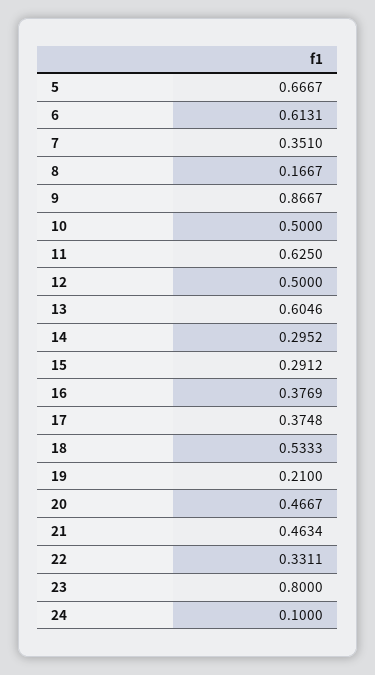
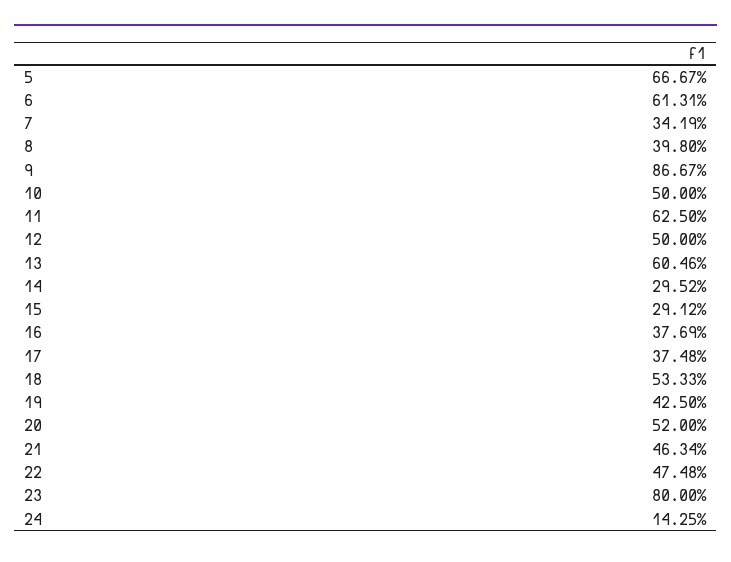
  {
    "5": 0.6667,
    "6": 0.6131,
-   "7": 0.351,
+   "7": 0.3419,
-   "8": 0.1667,
+   "8": 0.398,
    "9": 0.8667,
    "10": 0.5,
    "11": 0.625,
    "12": 0.5,
    "13": 0.6046,
    "14": 0.2952,
    "15": 0.2912,
    "16": 0.3769,
    "17": 0.3748,
    "18": 0.5333,
-   "19": 0.21,
+   "19": 0.425,
-   "20": 0.4667,
+   "20": 0.52,
    "21": 0.4634,
-   "22": 0.3311,
+   "22": 0.4748,
    "23": 0.8,
-   "24": 0.1
+   "24": 0.1425
  }

